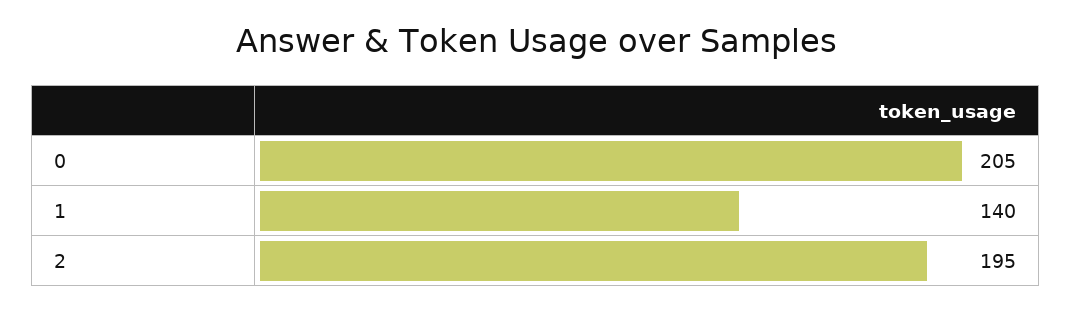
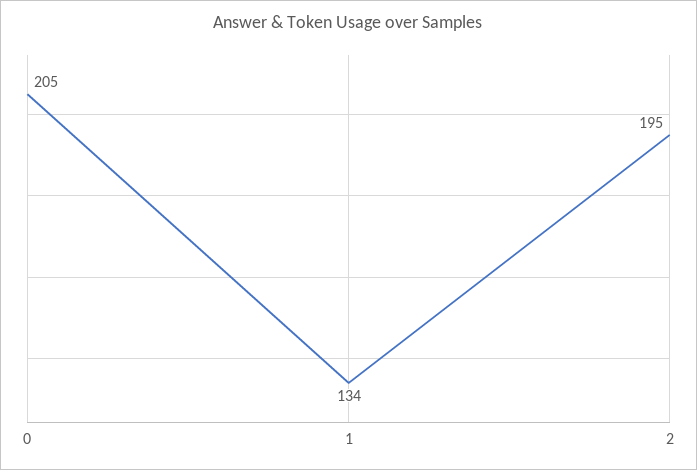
  {
    "0": 205,
-   "1": 140,
+   "1": 134,
    "2": 195
  }

